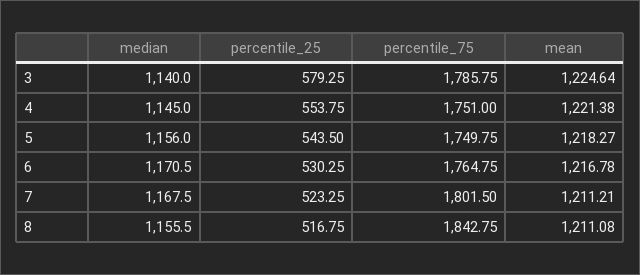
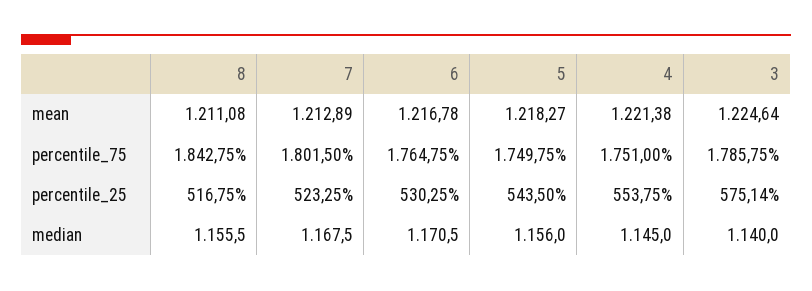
  {
    "median": {
      "3": 1140,
      "4": 1145,
      "5": 1156,
      "6": 1170.5,
      "7": 1167.5,
      "8": 1155.5
    },
    "percentile_25": {
-     "3": 579.25,
+     "3": 575.14,
      "4": 553.75,
      "5": 543.5,
      "6": 530.25,
      "7": 523.25,
      "8": 516.75
    },
    "percentile_75": {
      "3": 1785.75,
      "4": 1751,
      "5": 1749.75,
      "6": 1764.75,
      "7": 1801.5,
      "8": 1842.75
    },
    "mean": {
      "3": 1224.64,
      "4": 1221.38,
      "5": 1218.27,
      "6": 1216.78,
-     "7": 1211.21,
+     "7": 1212.89,
      "8": 1211.08
    }
  }

